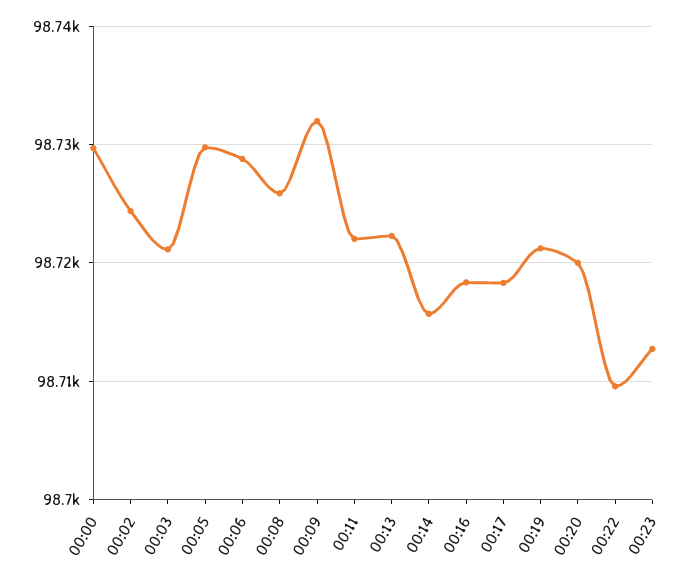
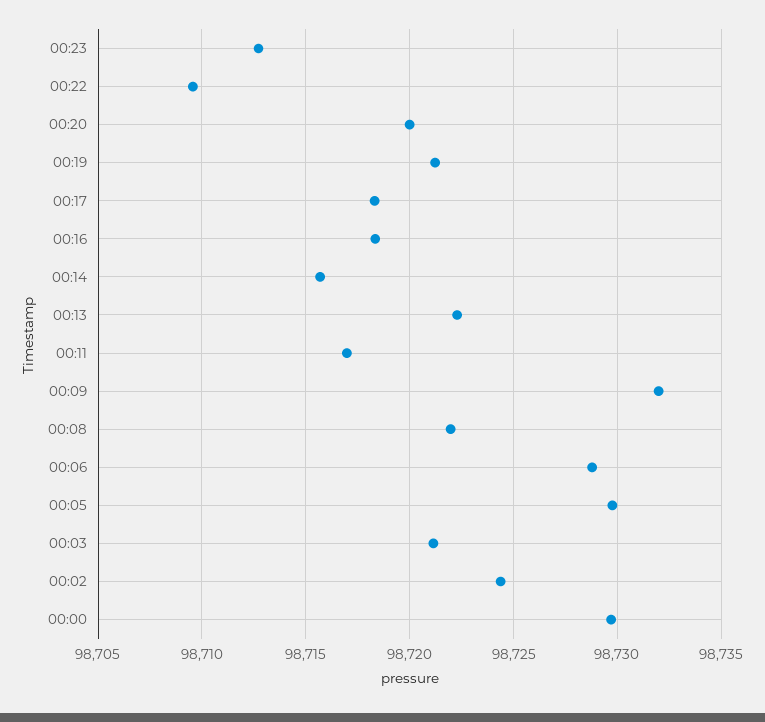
  {
    "00:00": 98729.5,
    "00:02": 98724.5,
    "00:03": 98721,
    "00:05": 98730,
    "00:06": 98729,
-   "00:08": 98726,
+   "00:08": 98722,
    "00:09": 98732,
-   "00:11": 98722,
+   "00:11": 98717,
    "00:13": 98722.5,
    "00:14": 98715.5,
    "00:16": 98718.5,
    "00:17": 98718.5,
    "00:19": 98721,
    "00:20": 98720,
    "00:22": 98709.5,
    "00:23": 98712.5
  }

